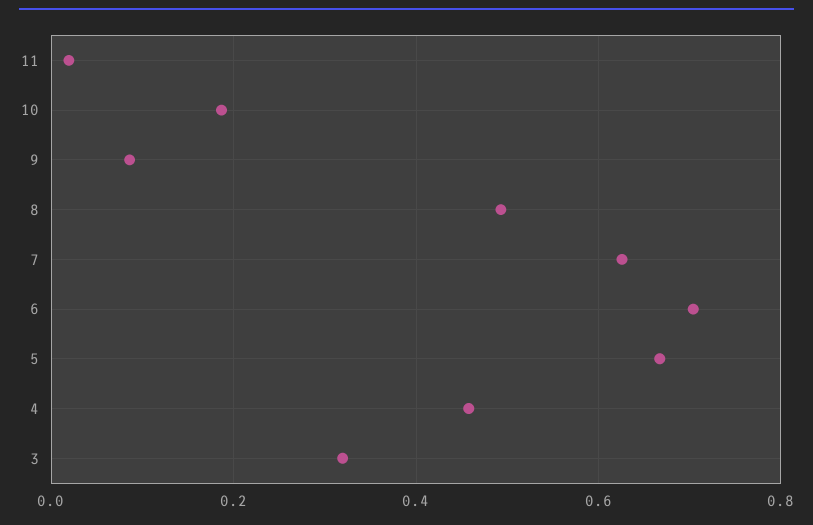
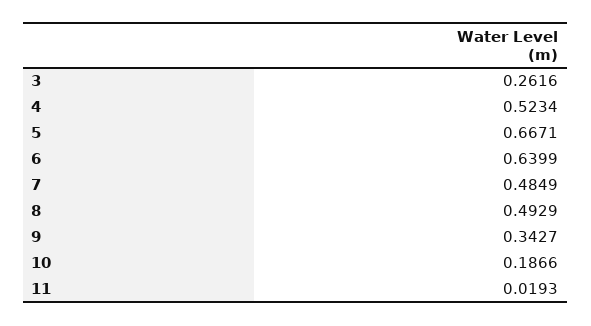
  {
    "11": 0.0193,
    "10": 0.1866,
-   "9": 0.08,
+   "9": 0.3427,
    "8": 0.4929,
-   "7": 0.62,
+   "7": 0.4849,
-   "6": 0.7,
+   "6": 0.6399,
    "5": 0.6671,
-   "4": 0.46,
+   "4": 0.5234,
-   "3": 0.32
+   "3": 0.2616
  }

